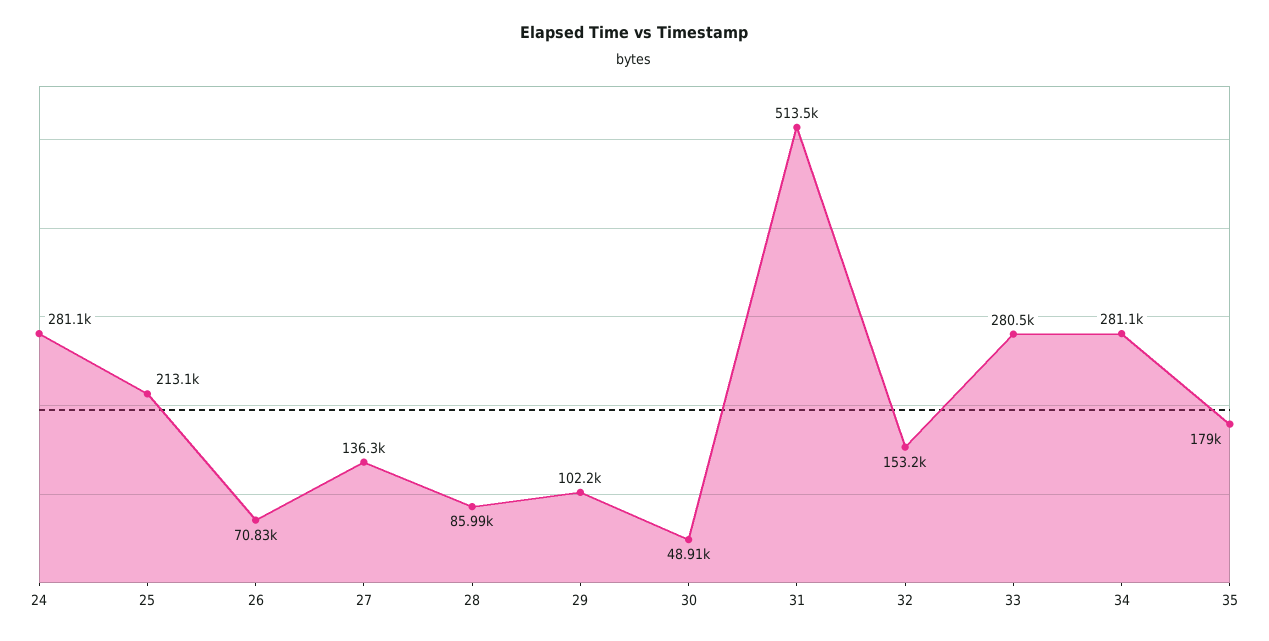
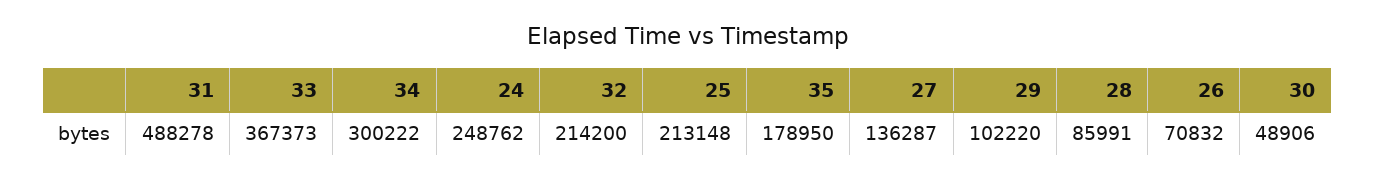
  {
-   "24": 281100,
+   "24": 248762,
    "25": 213148,
    "26": 70832,
    "27": 136287,
    "28": 85991,
    "29": 102220,
    "30": 48906,
-   "31": 513500,
+   "31": 488278,
-   "32": 153200,
+   "32": 214200,
-   "33": 280500,
+   "33": 367373,
-   "34": 281100,
+   "34": 300222,
    "35": 178950
  }

